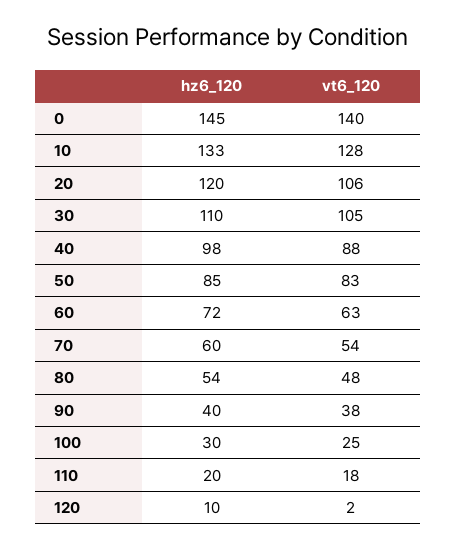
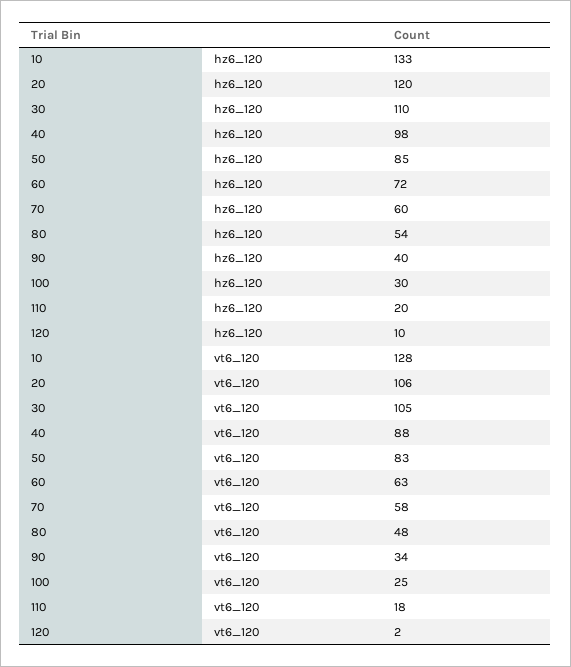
  {
    "hz6_120": {
-     "0": 145,
      "10": 133,
      "20": 120,
      "30": 110,
      "40": 98,
      "50": 85,
      "60": 72,
      "70": 60,
      "80": 54,
      "90": 40,
      "100": 30,
      "110": 20,
      "120": 10
    },
    "vt6_120": {
-     "0": 140,
      "10": 128,
      "20": 106,
      "30": 105,
      "40": 88,
      "50": 83,
      "60": 63,
-     "70": 54,
+     "70": 58,
      "80": 48,
-     "90": 38,
+     "90": 34,
      "100": 25,
      "110": 18,
      "120": 2
    }
  }

